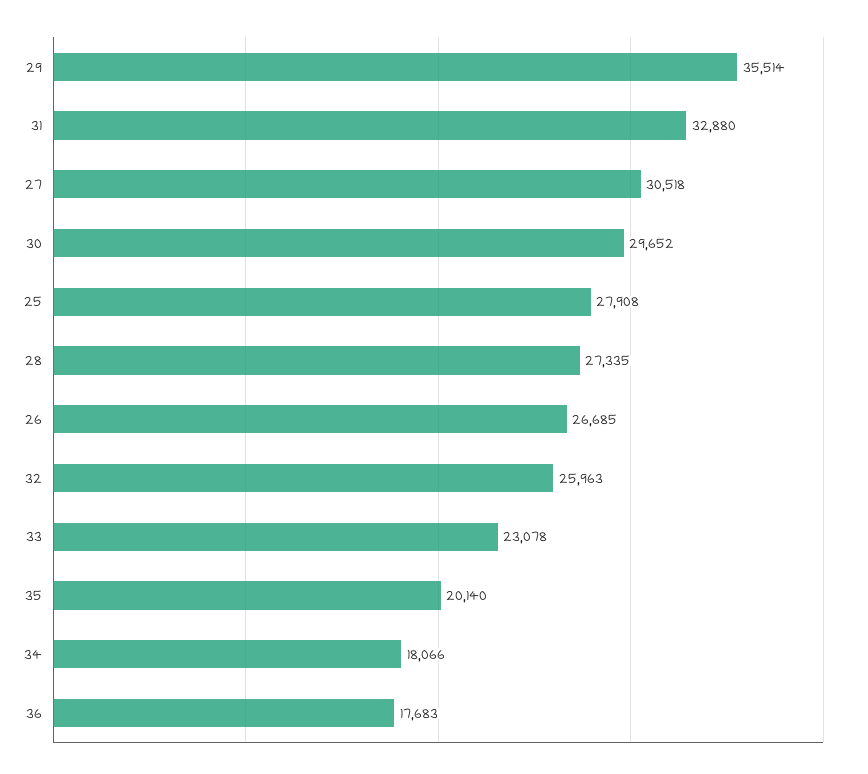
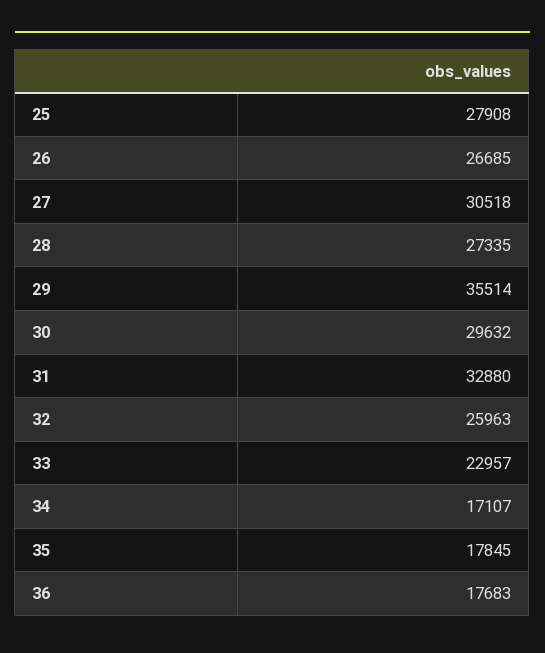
  {
    "29": 35514,
    "31": 32880,
    "27": 30518,
-   "30": 29652,
+   "30": 29632,
    "25": 27908,
    "28": 27335,
    "26": 26685,
    "32": 25963,
-   "33": 23078,
+   "33": 22957,
-   "35": 20140,
+   "35": 17845,
-   "34": 18066,
+   "34": 17107,
    "36": 17683
  }

